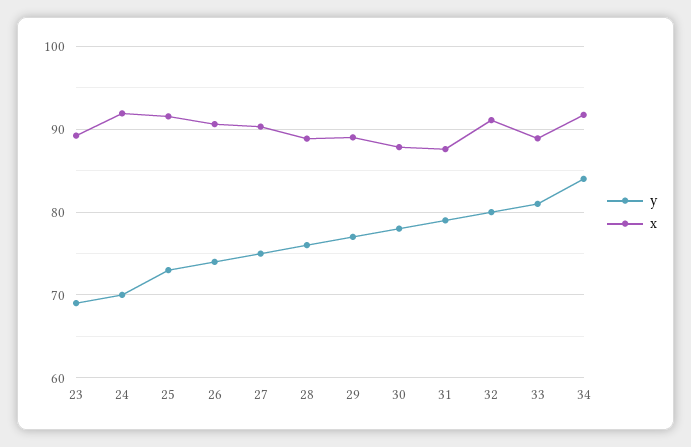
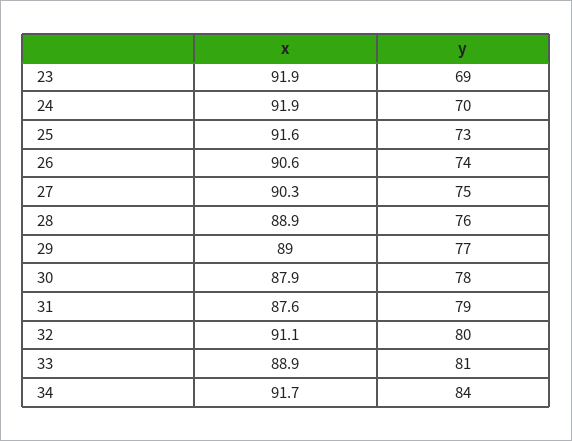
  {
    "y": {
      "23": 69,
      "24": 70,
      "25": 73,
      "26": 74,
      "27": 75,
      "28": 76,
      "29": 77,
      "30": 78,
      "31": 79,
      "32": 80,
      "33": 81,
      "34": 84
    },
    "x": {
-     "23": 89,
+     "23": 91.9,
      "24": 91.9,
      "25": 91.6,
      "26": 90.6,
      "27": 90.3,
      "28": 88.9,
      "29": 89,
      "30": 87.9,
      "31": 87.6,
      "32": 91.1,
      "33": 88.9,
      "34": 91.7
    }
  }

